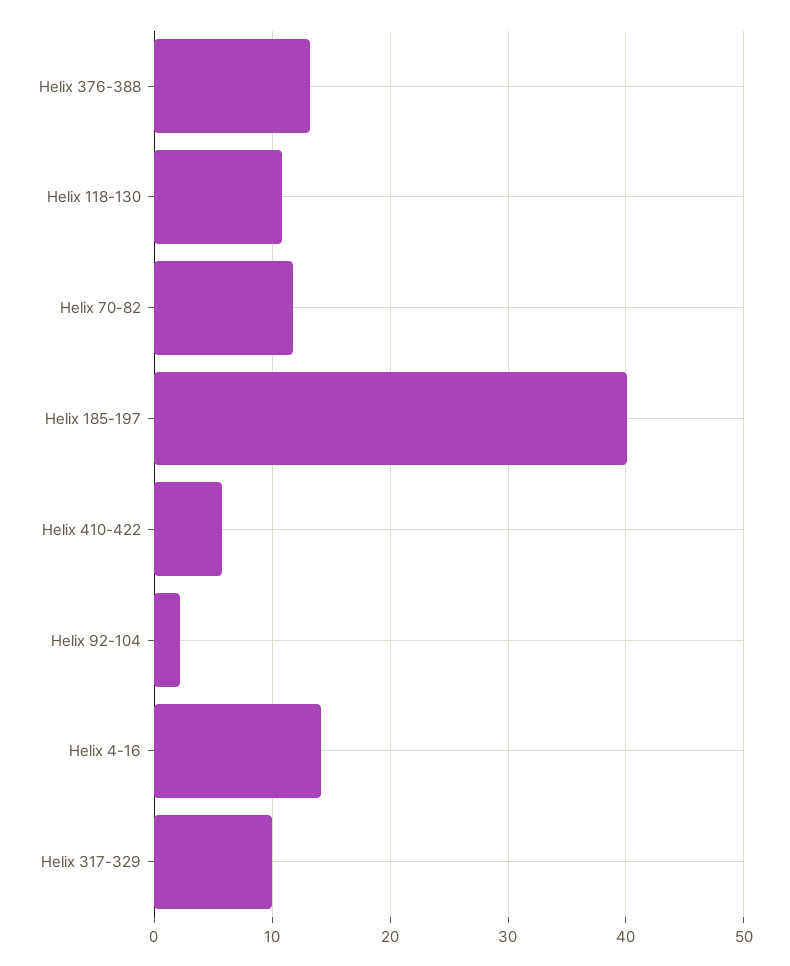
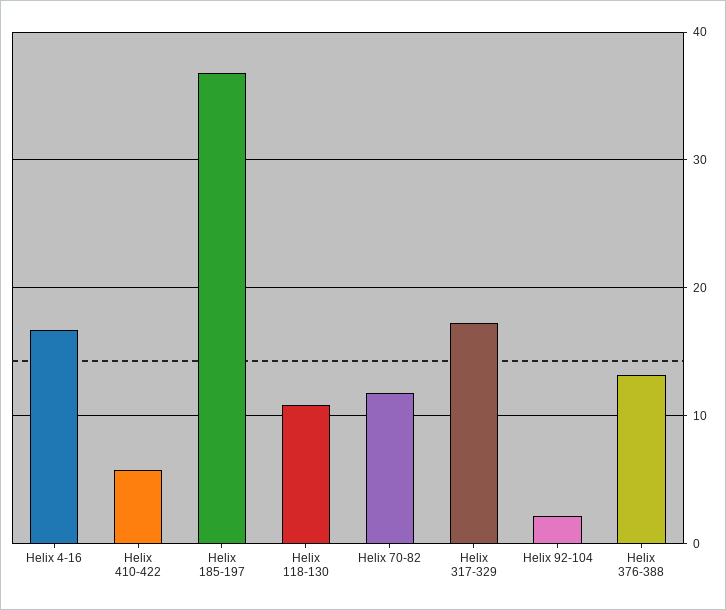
  {
    "Helix 376-388": 13,
    "Helix 118-130": 11,
    "Helix 70-82": 12,
-   "Helix 185-197": 40,
+   "Helix 185-197": 37,
    "Helix 410-422": 6,
    "Helix 92-104": 2,
-   "Helix 4-16": 14,
+   "Helix 4-16": 17,
-   "Helix 317-329": 10
+   "Helix 317-329": 17
  }

